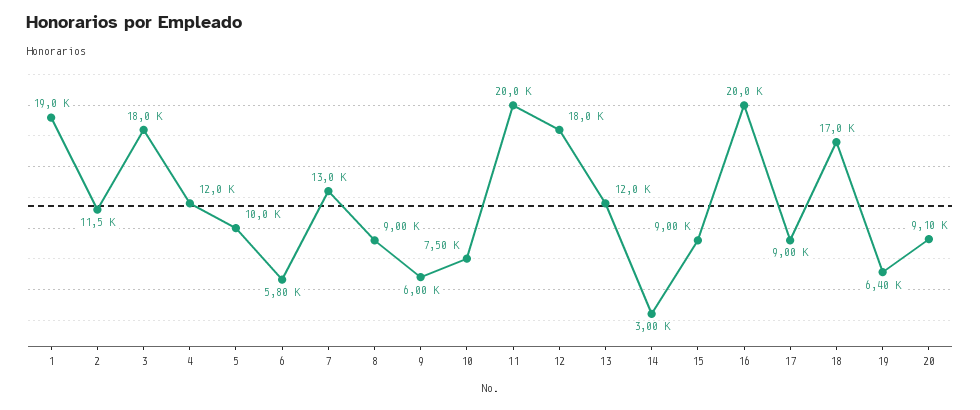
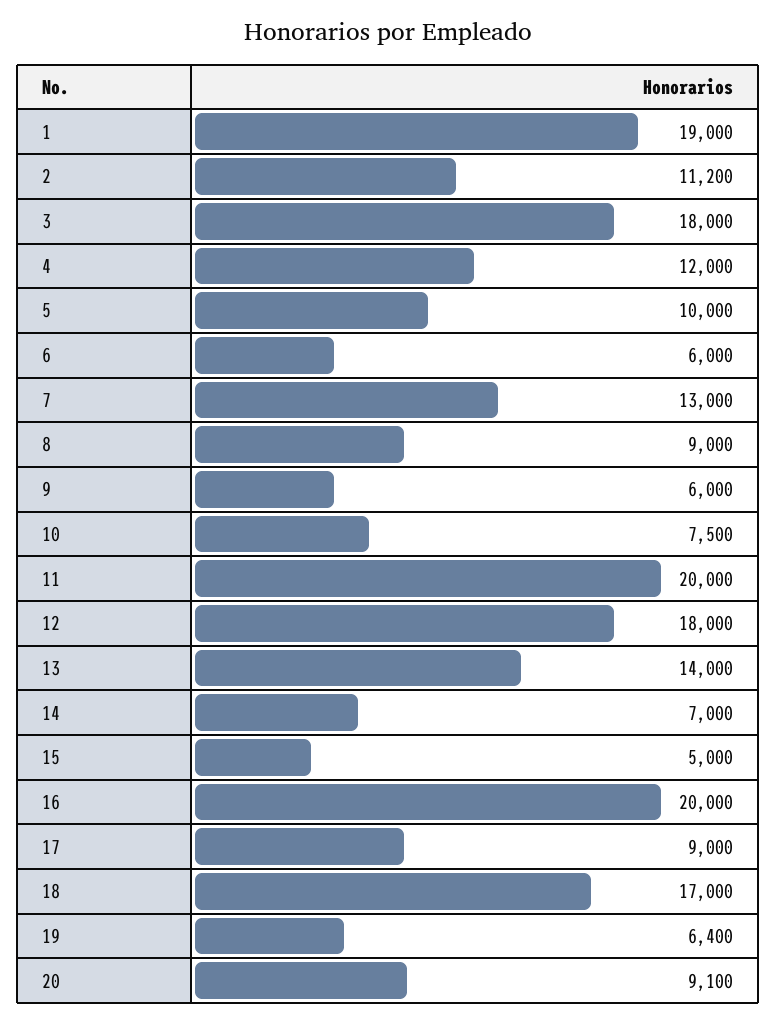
  {
    "1": 19000,
-   "2": 11500,
+   "2": 11200,
    "3": 18000,
    "4": 12000,
    "5": 10000,
-   "6": 5800,
+   "6": 6000,
    "7": 13000,
    "8": 9000,
    "9": 6000,
    "10": 7500,
    "11": 20000,
    "12": 18000,
-   "13": 12000,
+   "13": 14000,
-   "14": 3000,
+   "14": 7000,
-   "15": 9000,
+   "15": 5000,
    "16": 20000,
    "17": 9000,
    "18": 17000,
    "19": 6400,
    "20": 9100
  }

